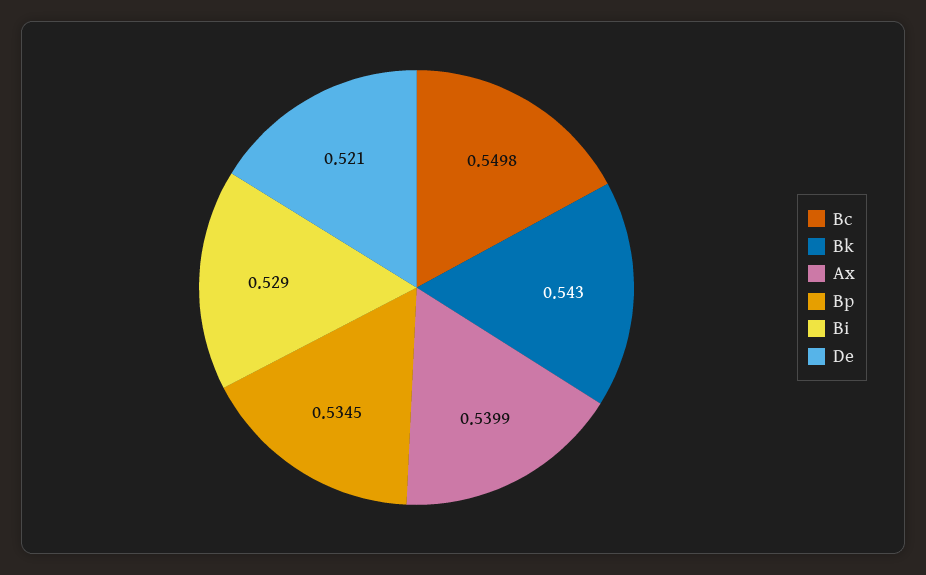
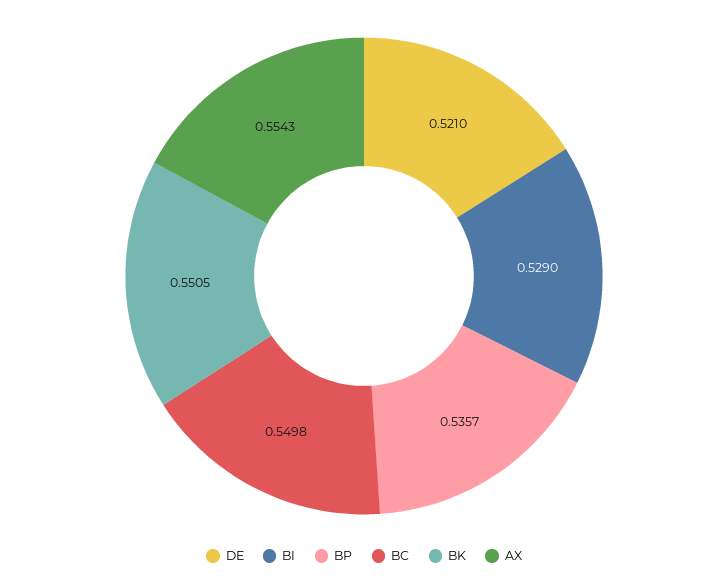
  {
    "Bc": 0.5498,
-   "Bk": 0.543,
+   "Bk": 0.5505,
-   "Ax": 0.5399,
+   "Ax": 0.5543,
-   "Bp": 0.5345,
+   "Bp": 0.5357,
    "Bi": 0.529,
    "De": 0.521
  }

